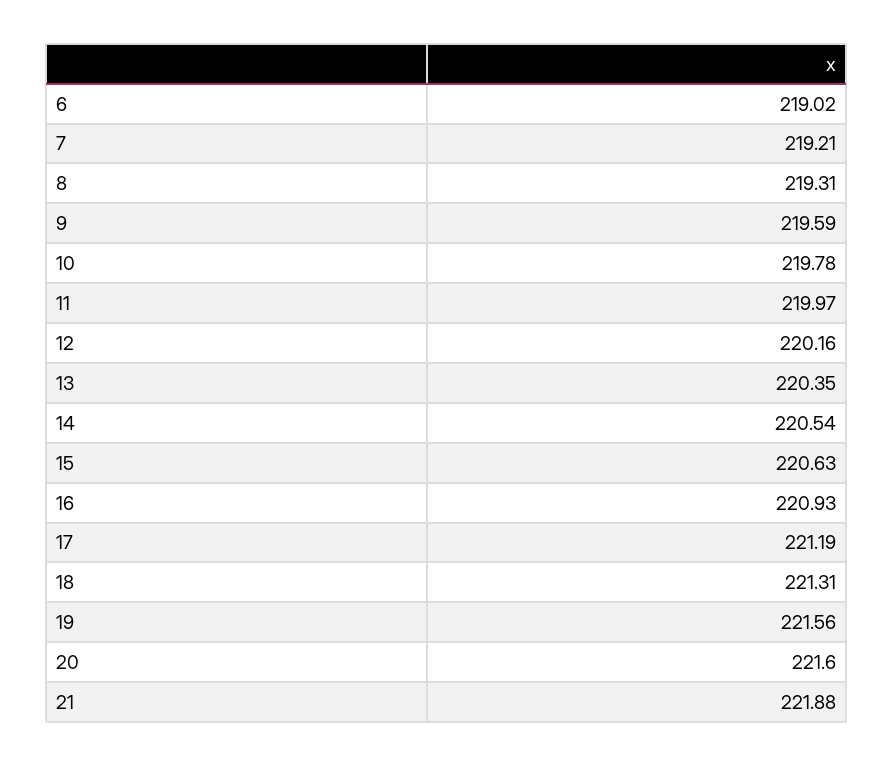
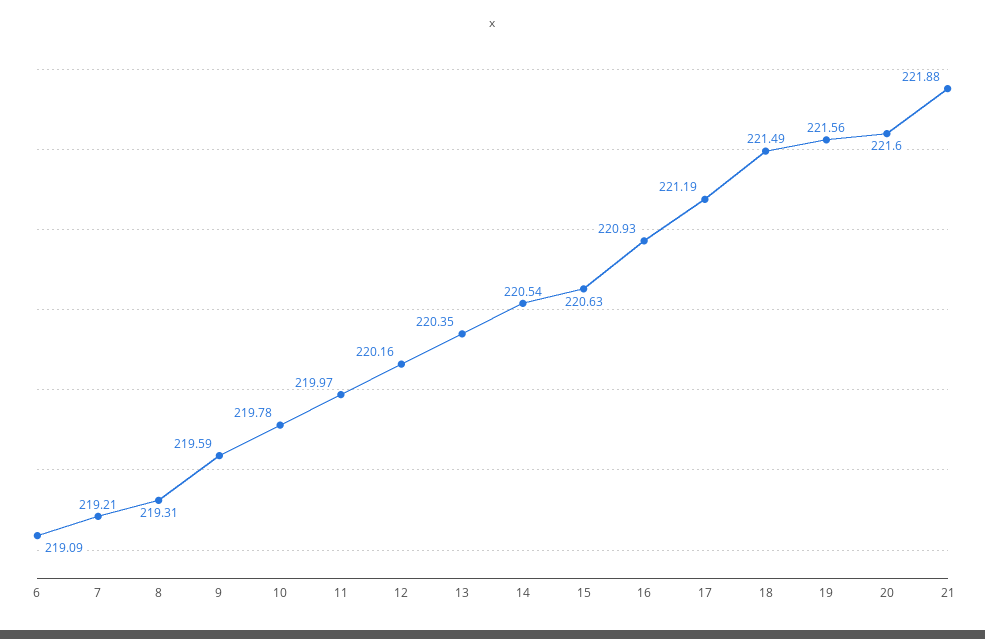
  {
-   "6": 219.02,
+   "6": 219.09,
    "7": 219.21,
    "8": 219.31,
    "9": 219.59,
    "10": 219.78,
    "11": 219.97,
    "12": 220.16,
    "13": 220.35,
    "14": 220.54,
    "15": 220.63,
    "16": 220.93,
    "17": 221.19,
-   "18": 221.31,
+   "18": 221.49,
    "19": 221.56,
    "20": 221.6,
    "21": 221.88
  }

